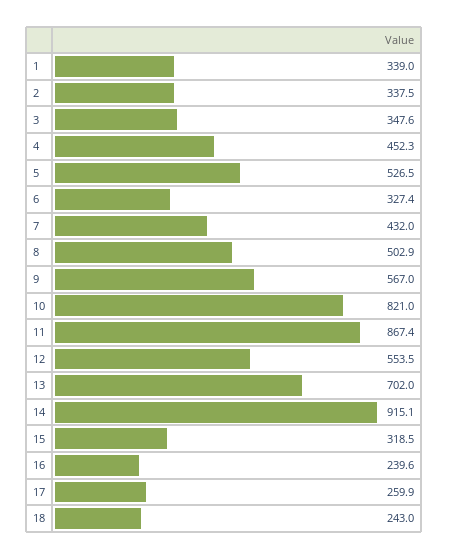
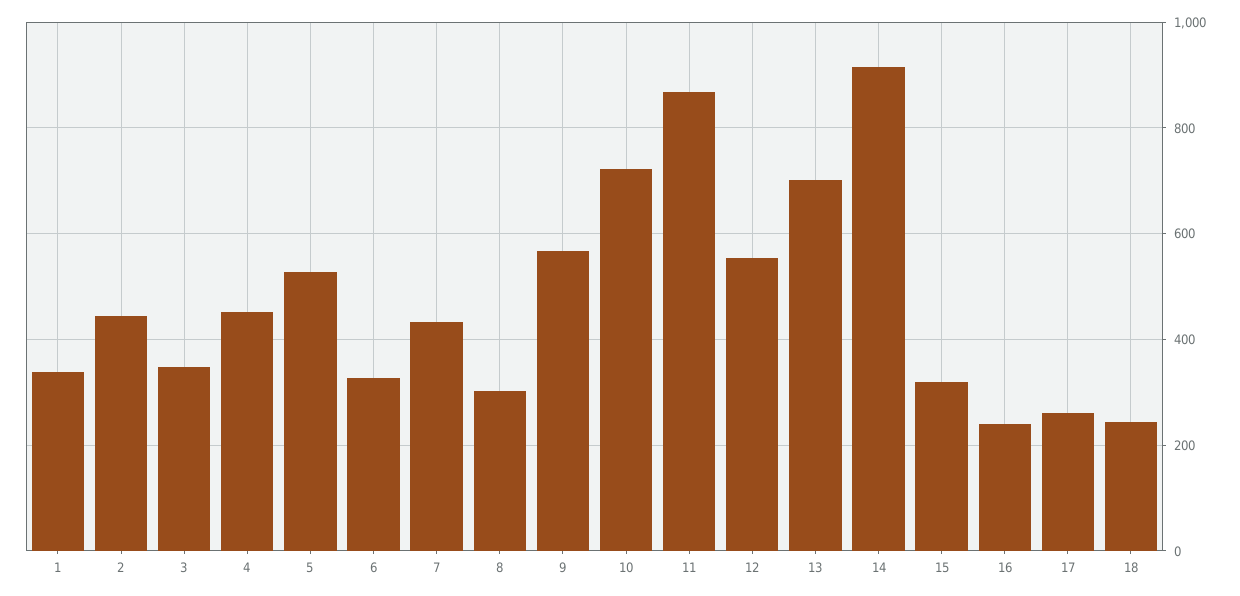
  {
    "1": 339,
-   "2": 337.5,
+   "2": 440,
    "3": 347.6,
    "4": 452.3,
    "5": 526.5,
    "6": 327.4,
    "7": 432,
-   "8": 502.9,
+   "8": 300,
    "9": 567,
-   "10": 821,
+   "10": 720,
    "11": 867.4,
    "12": 553.5,
    "13": 702,
    "14": 915.1,
    "15": 318.5,
    "16": 239.6,
    "17": 259.9,
    "18": 243
  }

